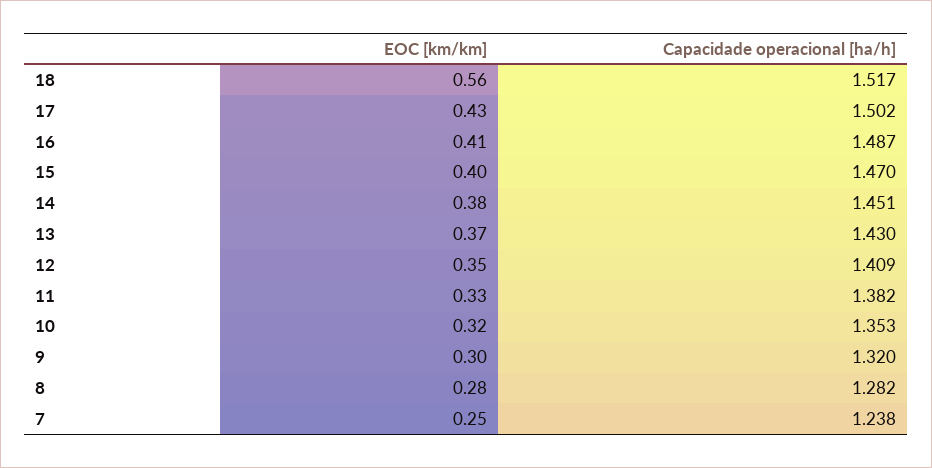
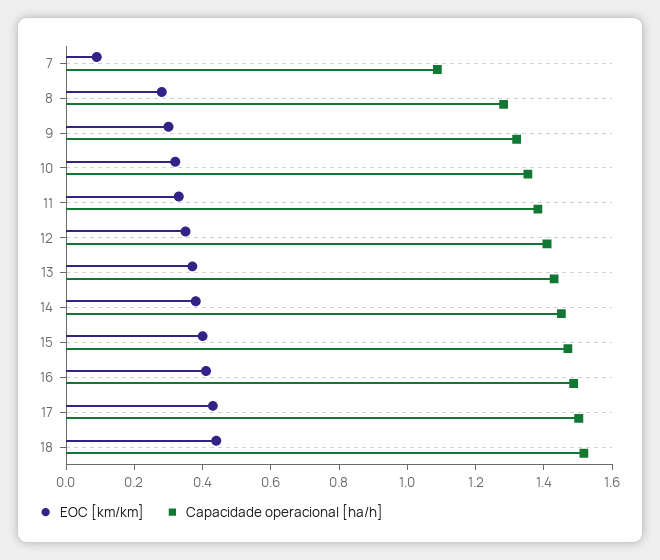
  {
    "EOC [km/km]": {
-     "18": 0.56,
+     "18": 0.45,
      "17": 0.43,
      "16": 0.41,
      "15": 0.4,
      "14": 0.38,
      "13": 0.37,
      "12": 0.35,
      "11": 0.33,
      "10": 0.32,
      "9": 0.3,
      "8": 0.28,
-     "7": 0.25
+     "7": 0.1
    },
    "Capacidade operacional [ha/h]": {
      "18": 1.517,
      "17": 1.502,
      "16": 1.487,
      "15": 1.47,
      "14": 1.451,
      "13": 1.43,
      "12": 1.409,
      "11": 1.382,
      "10": 1.353,
      "9": 1.32,
      "8": 1.282,
-     "7": 1.238
+     "7": 1.1
    }
  }

